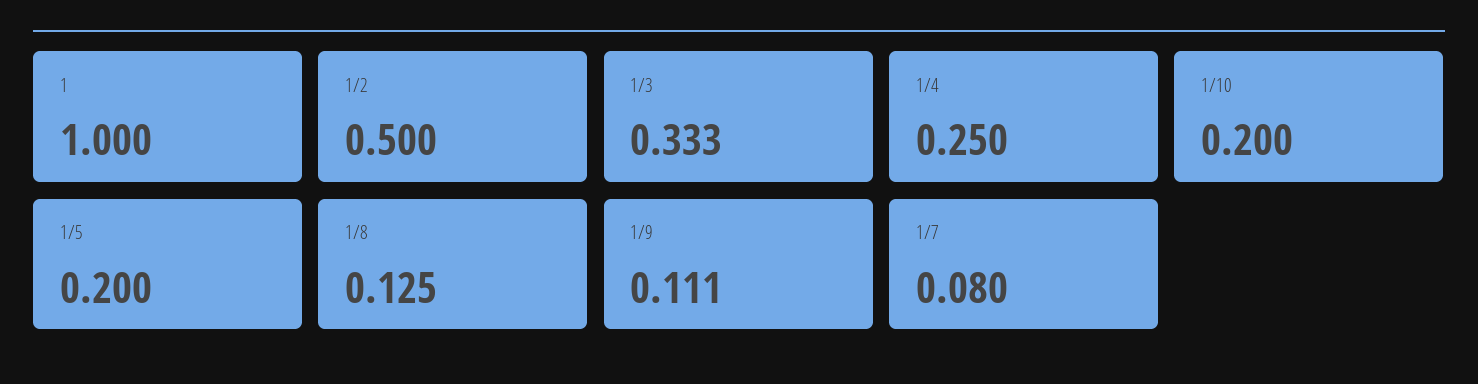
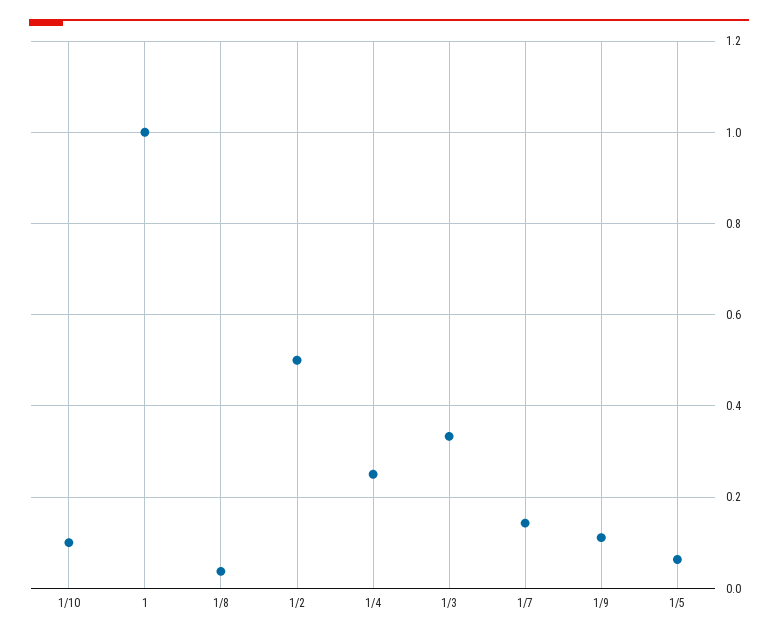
  {
    "1": 1,
    "1/2": 0.5,
    "1/3": 0.333,
    "1/4": 0.25,
-   "1/10": 0.2,
+   "1/10": 0.1,
-   "1/5": 0.2,
+   "1/5": 0.06,
-   "1/8": 0.125,
+   "1/8": 0.04,
    "1/9": 0.111,
-   "1/7": 0.08
+   "1/7": 0.14
  }

